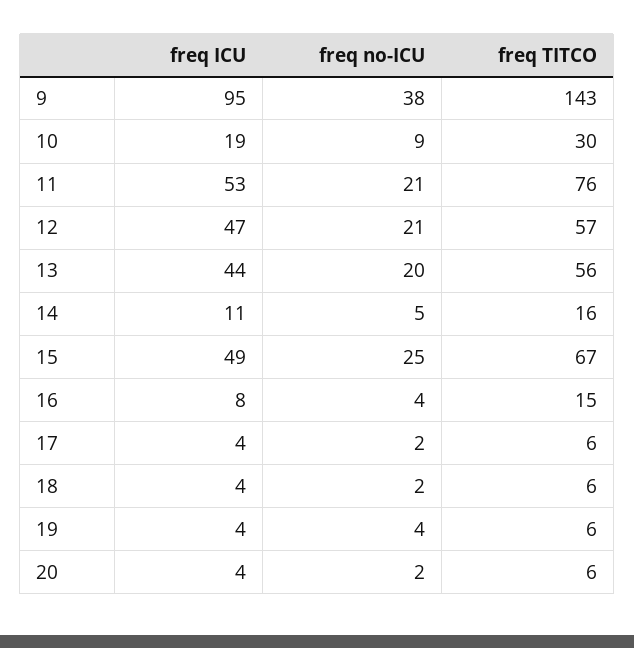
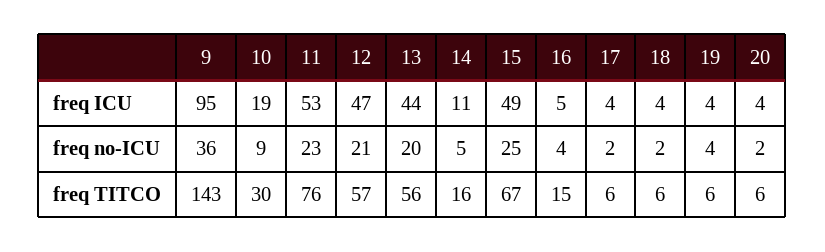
  {
    "freq ICU": {
      "9": 95,
      "10": 19,
      "11": 53,
      "12": 47,
      "13": 44,
      "14": 11,
      "15": 49,
-     "16": 8,
+     "16": 5,
      "17": 4,
      "18": 4,
      "19": 4,
      "20": 4
    },
    "freq no-ICU": {
-     "9": 38,
+     "9": 36,
      "10": 9,
-     "11": 21,
+     "11": 23,
      "12": 21,
      "13": 20,
      "14": 5,
      "15": 25,
      "16": 4,
      "17": 2,
      "18": 2,
      "19": 4,
      "20": 2
    },
    "freq TITCO": {
      "9": 143,
      "10": 30,
      "11": 76,
      "12": 57,
      "13": 56,
      "14": 16,
      "15": 67,
      "16": 15,
      "17": 6,
      "18": 6,
      "19": 6,
      "20": 6
    }
  }

